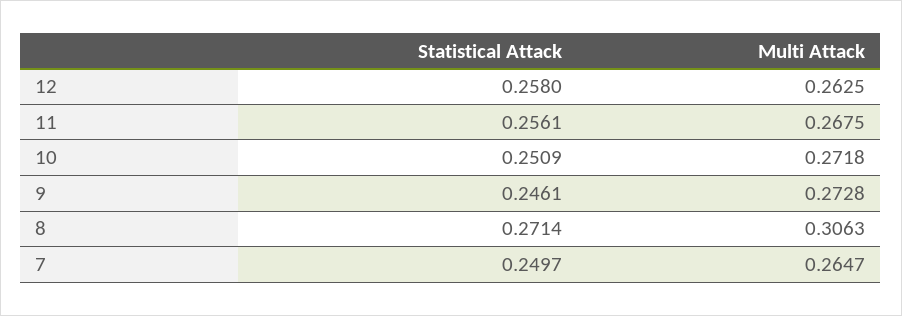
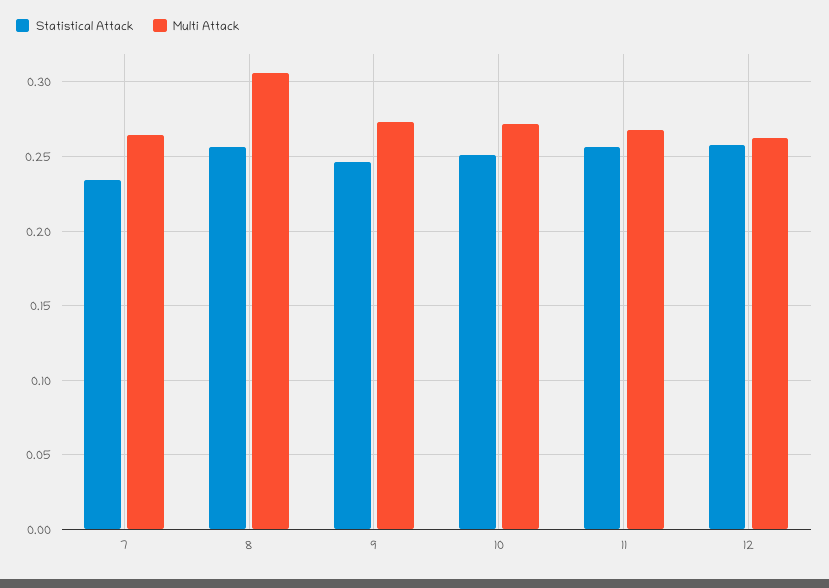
  {
    "Statistical Attack": {
      "12": 0.258,
      "11": 0.2561,
      "10": 0.2509,
      "9": 0.2461,
-     "8": 0.2714,
+     "8": 0.255,
-     "7": 0.2497
+     "7": 0.235
    },
    "Multi Attack": {
      "12": 0.2625,
      "11": 0.2675,
      "10": 0.2718,
      "9": 0.2728,
      "8": 0.3063,
      "7": 0.2647
    }
  }

